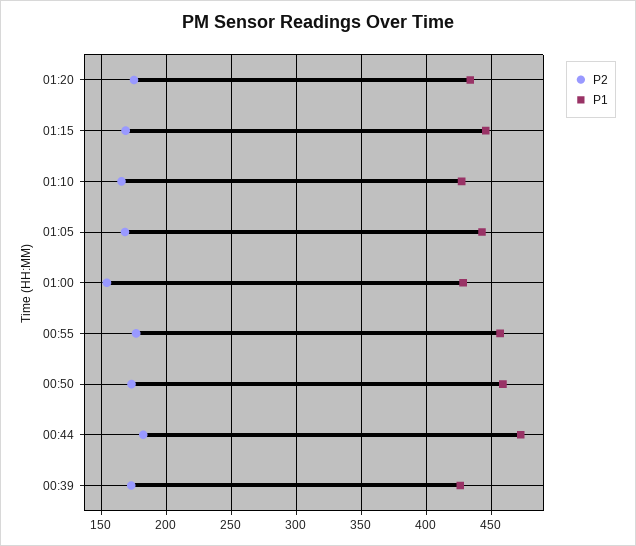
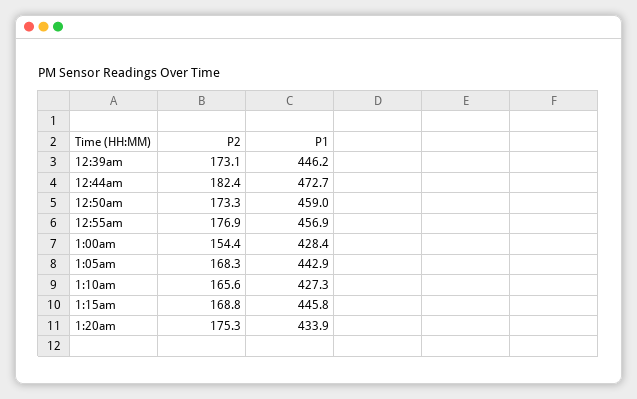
  {
    "P2": {
      "01:20": 175.3,
      "01:15": 168.8,
      "01:10": 165.6,
      "01:05": 168.3,
      "01:00": 154.4,
      "00:55": 176.9,
      "00:50": 173.3,
      "00:44": 182.4,
      "00:39": 173.1
    },
    "P1": {
      "01:20": 433.9,
      "01:15": 445.8,
      "01:10": 427.3,
      "01:05": 442.9,
      "01:00": 428.4,
      "00:55": 456.9,
      "00:50": 459,
      "00:44": 472.7,
-     "00:39": 425
+     "00:39": 446.2
    }
  }

